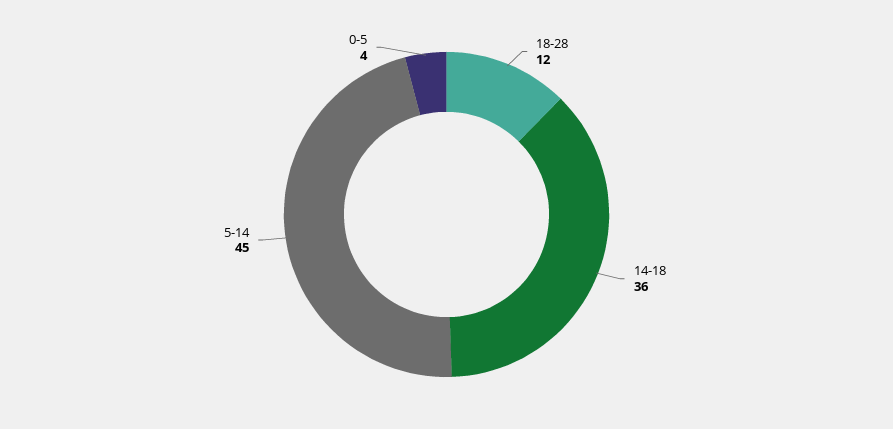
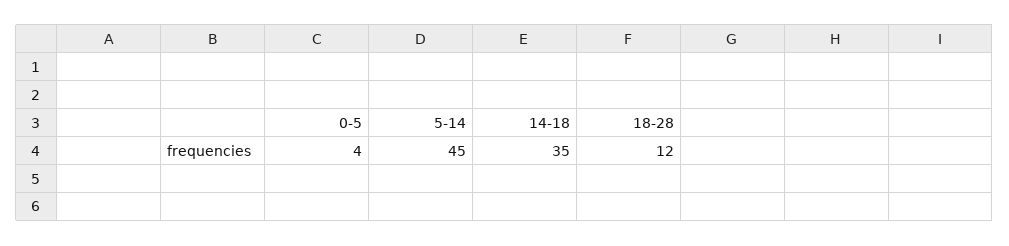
  {
    "18-28": 12,
-   "14-18": 36,
+   "14-18": 35,
    "5-14": 45,
    "0-5": 4
  }

